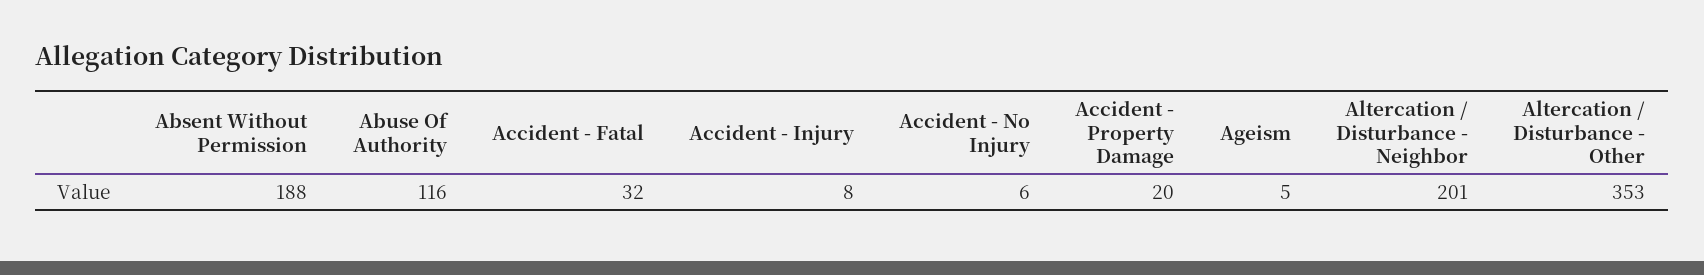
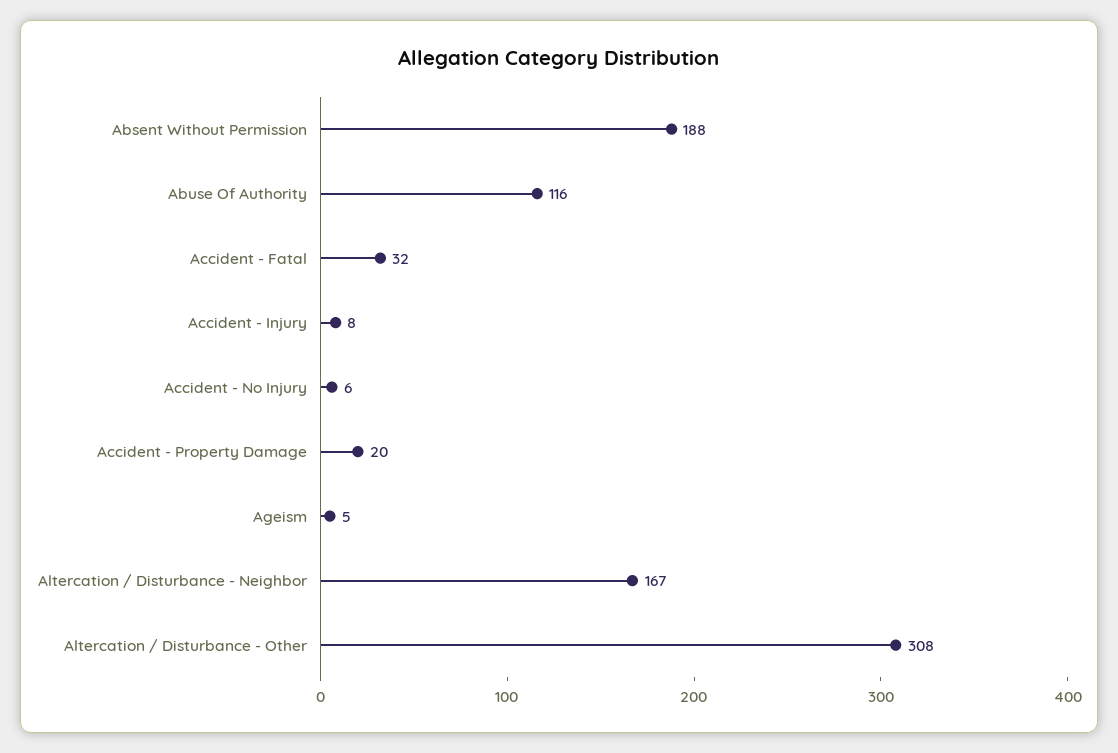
  {
    "Absent Without Permission": 188,
    "Abuse Of Authority": 116,
    "Accident - Fatal": 32,
    "Accident - Injury": 8,
    "Accident - No Injury": 6,
    "Accident - Property Damage": 20,
    "Ageism": 5,
-   "Altercation / Disturbance - Neighbor": 201,
+   "Altercation / Disturbance - Neighbor": 167,
-   "Altercation / Disturbance - Other": 353
+   "Altercation / Disturbance - Other": 308
  }

